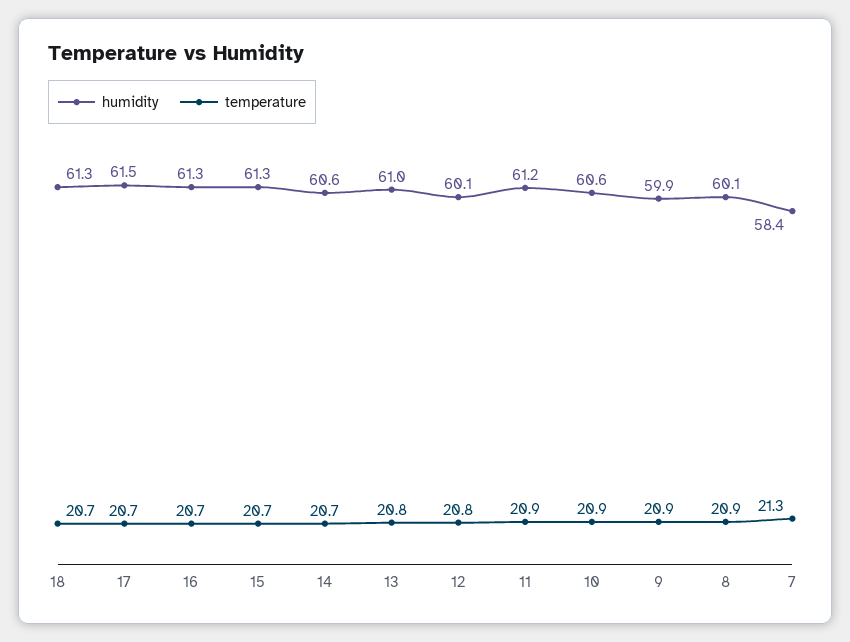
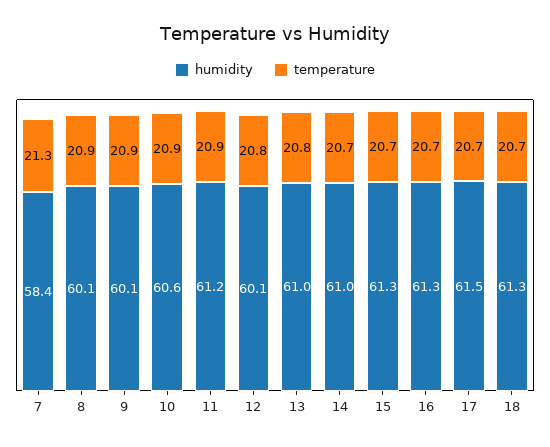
  {
    "humidity": {
      "18": 61.3,
      "17": 61.5,
      "16": 61.3,
      "15": 61.3,
-     "14": 60.6,
+     "14": 61,
      "13": 61,
      "12": 60.1,
      "11": 61.2,
      "10": 60.6,
-     "9": 59.9,
+     "9": 60.1,
      "8": 60.1,
      "7": 58.4
    },
    "temperature": {
      "18": 20.7,
      "17": 20.7,
      "16": 20.7,
      "15": 20.7,
      "14": 20.7,
      "13": 20.8,
      "12": 20.8,
      "11": 20.9,
      "10": 20.9,
      "9": 20.9,
      "8": 20.9,
      "7": 21.3
    }
  }

